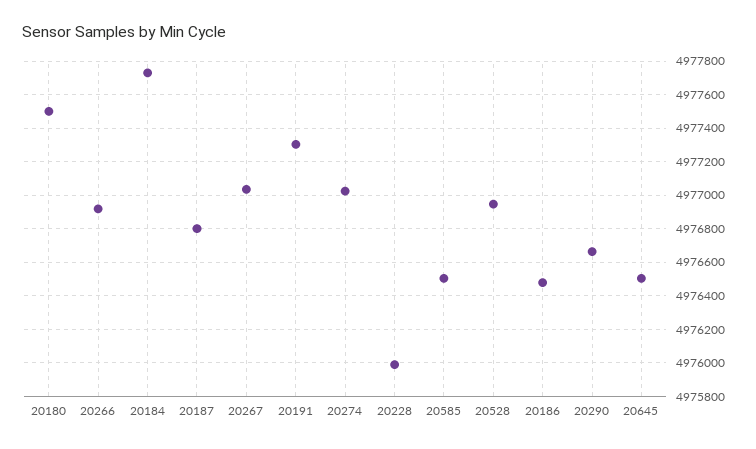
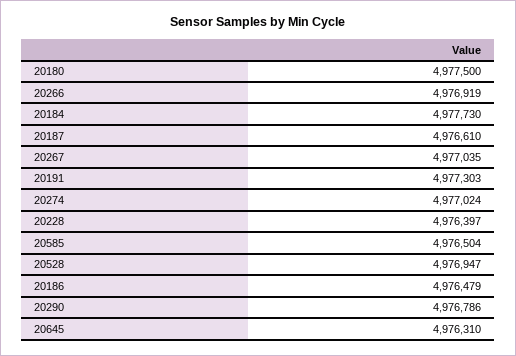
  {
    "20180": 4977500,
    "20266": 4976919,
    "20184": 4977730,
-   "20187": 4976800,
+   "20187": 4976610,
    "20267": 4977035,
    "20191": 4977303,
    "20274": 4977024,
-   "20228": 4976000,
+   "20228": 4976397,
    "20585": 4976504,
    "20528": 4976947,
    "20186": 4976479,
-   "20290": 4976650,
+   "20290": 4976786,
-   "20645": 4976500
+   "20645": 4976310
  }

